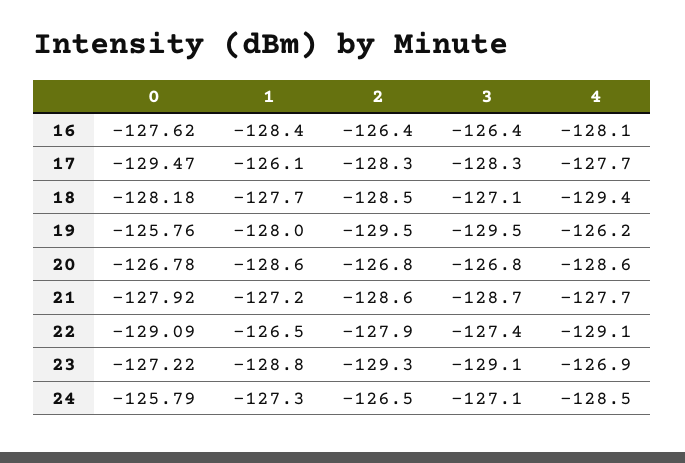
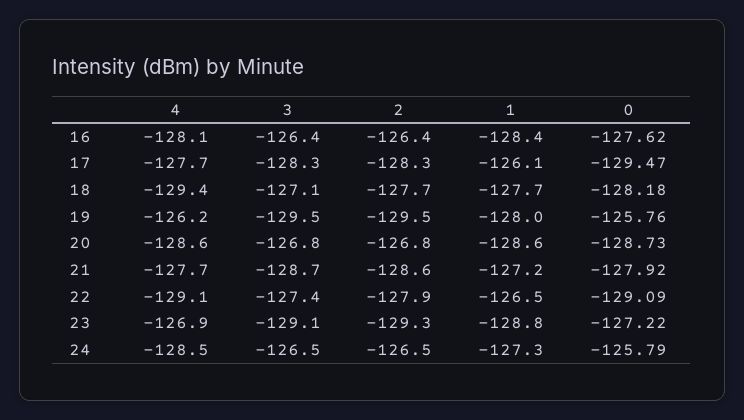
  {
    "0": {
      "16": -127.62,
      "17": -129.47,
      "18": -128.18,
      "19": -125.76,
-     "20": -126.78,
+     "20": -128.73,
      "21": -127.92,
      "22": -129.09,
      "23": -127.22,
      "24": -125.79
    },
    "1": {
      "16": -128.4,
      "17": -126.1,
      "18": -127.7,
      "19": -128,
      "20": -128.6,
      "21": -127.2,
      "22": -126.5,
      "23": -128.8,
      "24": -127.3
    },
    "2": {
      "16": -126.4,
      "17": -128.3,
-     "18": -128.5,
+     "18": -127.7,
      "19": -129.5,
      "20": -126.8,
      "21": -128.6,
      "22": -127.9,
      "23": -129.3,
      "24": -126.5
    },
    "3": {
      "16": -126.4,
      "17": -128.3,
      "18": -127.1,
      "19": -129.5,
      "20": -126.8,
      "21": -128.7,
      "22": -127.4,
      "23": -129.1,
-     "24": -127.1
+     "24": -126.5
    },
    "4": {
      "16": -128.1,
      "17": -127.7,
      "18": -129.4,
      "19": -126.2,
      "20": -128.6,
      "21": -127.7,
      "22": -129.1,
      "23": -126.9,
      "24": -128.5
    }
  }

